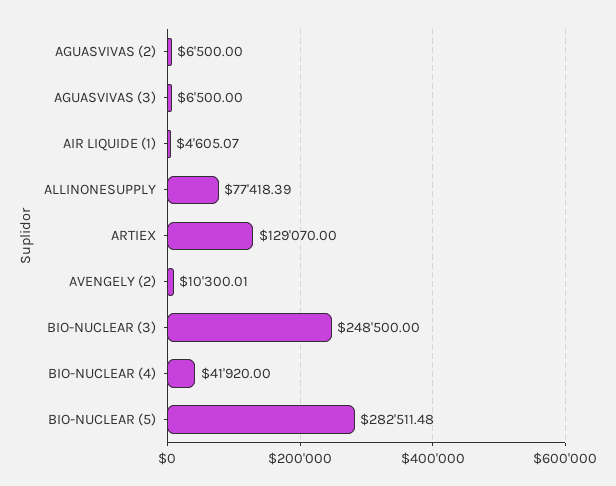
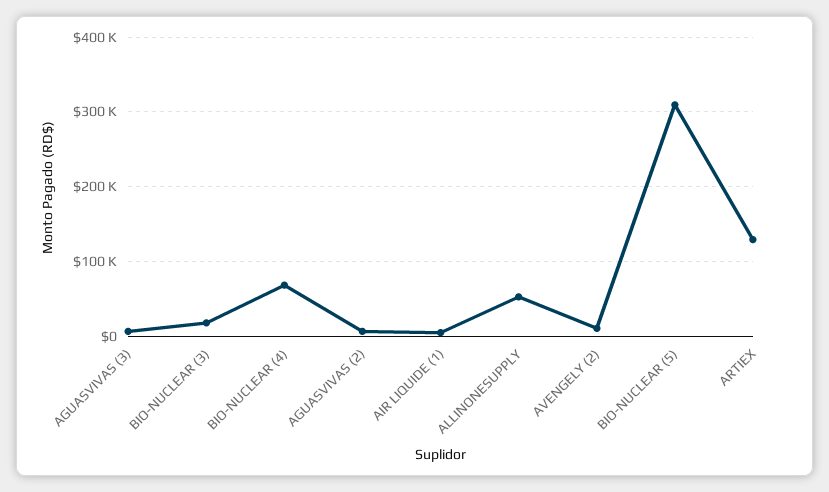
  {
    "AGUASVIVAS (2)": 6500,
    "AGUASVIVAS (3)": 6500,
    "AIR LIQUIDE (1)": 4605.07,
-   "ALLINONESUPPLY": 77418.39,
+   "ALLINONESUPPLY": 50000,
    "ARTIEX": 129070,
    "AVENGELY (2)": 10300.01,
-   "BIO-NUCLEAR (3)": 248500,
+   "BIO-NUCLEAR (3)": 20000,
-   "BIO-NUCLEAR (4)": 41920,
+   "BIO-NUCLEAR (4)": 70000,
-   "BIO-NUCLEAR (5)": 282511.48
+   "BIO-NUCLEAR (5)": 310000
  }

